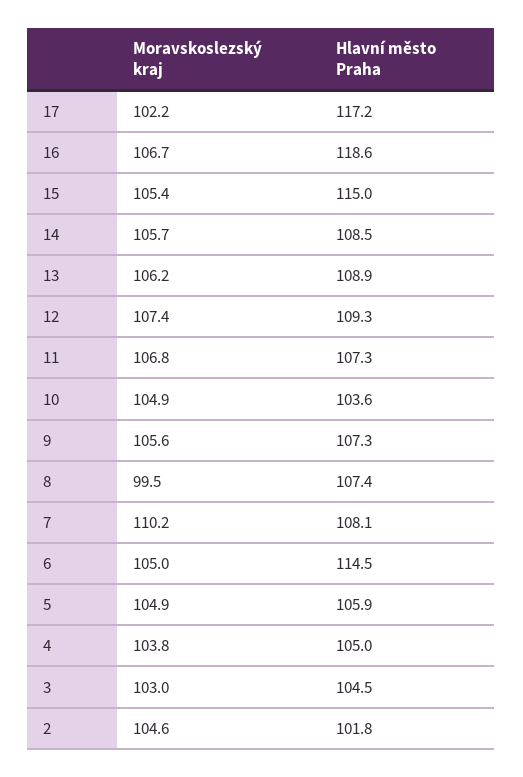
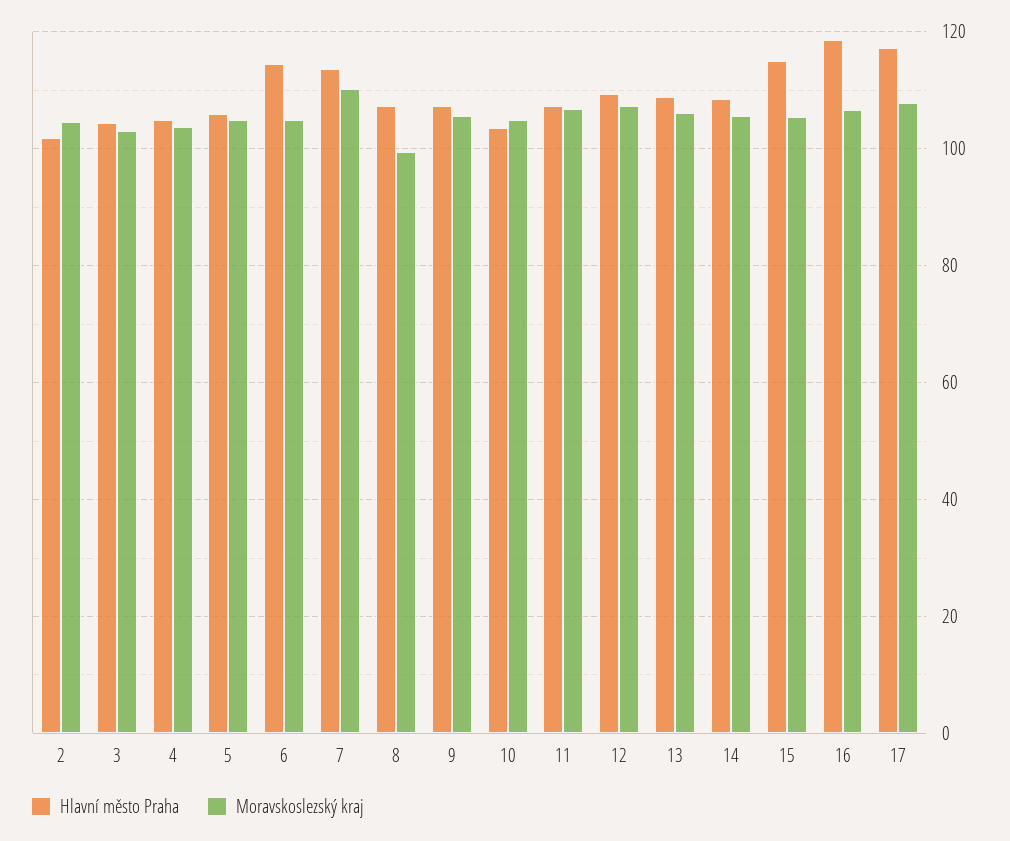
  {
    "Moravskoslezský kraj": {
-     "17": 102.2,
+     "17": 108,
      "16": 106.7,
      "15": 105.4,
      "14": 105.7,
      "13": 106.2,
      "12": 107.4,
      "11": 106.8,
      "10": 104.9,
      "9": 105.6,
      "8": 99.5,
      "7": 110.2,
      "6": 105,
      "5": 104.9,
      "4": 103.8,
      "3": 103,
      "2": 104.6
    },
    "Hlavní město Praha": {
      "17": 117.2,
      "16": 118.6,
      "15": 115,
      "14": 108.5,
      "13": 108.9,
      "12": 109.3,
      "11": 107.3,
      "10": 103.6,
      "9": 107.3,
      "8": 107.4,
-     "7": 108.1,
+     "7": 114,
      "6": 114.5,
      "5": 105.9,
      "4": 105,
      "3": 104.5,
      "2": 101.8
    }
  }

